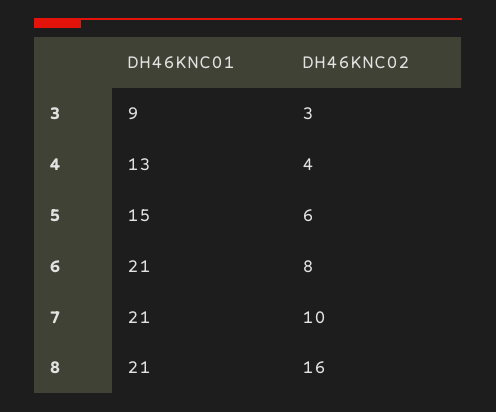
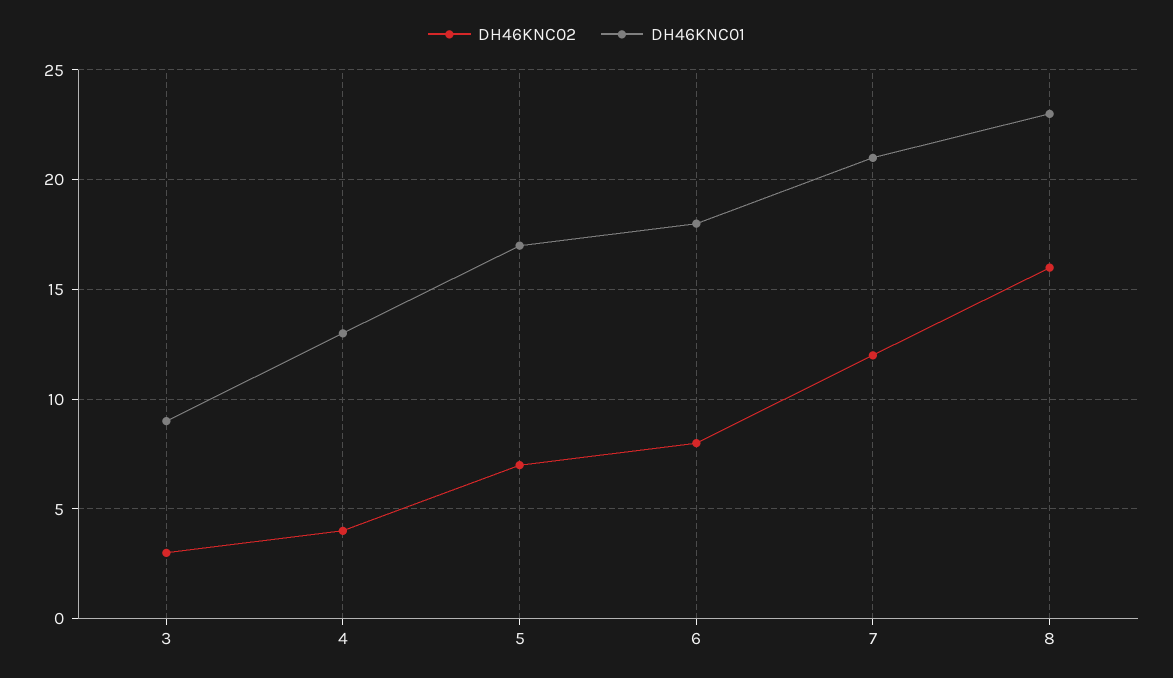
  {
    "DH46KNC01": {
      "3": 9,
      "4": 13,
-     "5": 15,
+     "5": 17,
-     "6": 21,
+     "6": 18,
      "7": 21,
-     "8": 21
+     "8": 23
    },
    "DH46KNC02": {
      "3": 3,
      "4": 4,
-     "5": 6,
+     "5": 7,
      "6": 8,
-     "7": 10,
+     "7": 12,
      "8": 16
    }
  }

